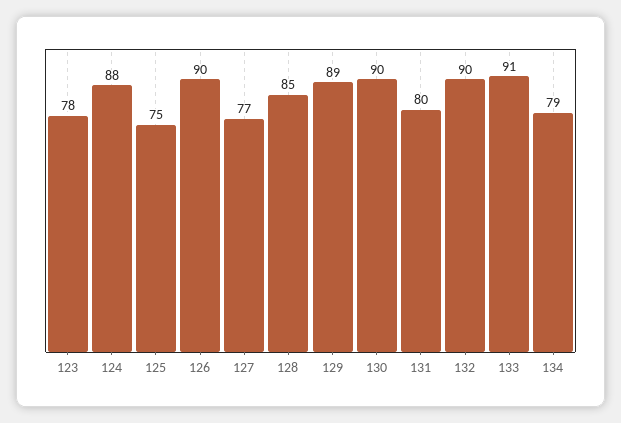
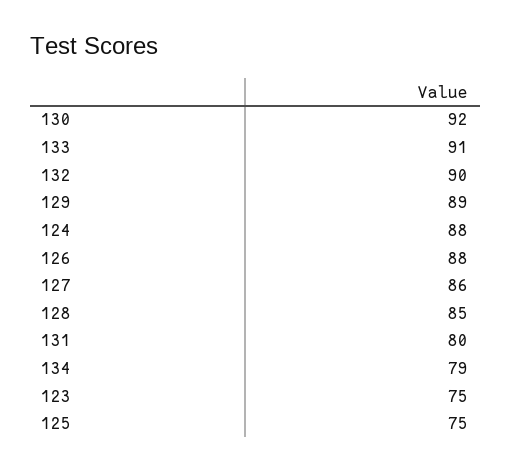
  {
-   "123": 78,
+   "123": 75,
    "124": 88,
    "125": 75,
-   "126": 90,
+   "126": 88,
-   "127": 77,
+   "127": 86,
    "128": 85,
    "129": 89,
-   "130": 90,
+   "130": 92,
    "131": 80,
    "132": 90,
    "133": 91,
    "134": 79
  }

